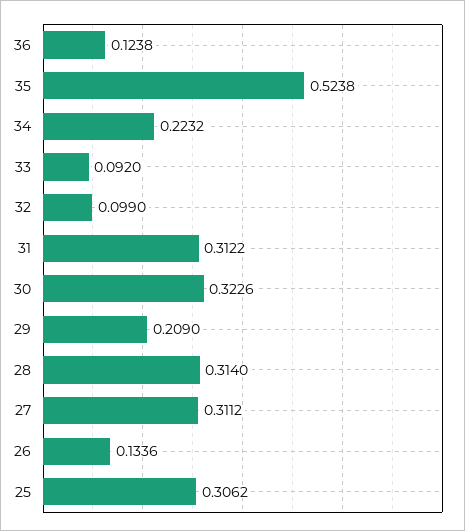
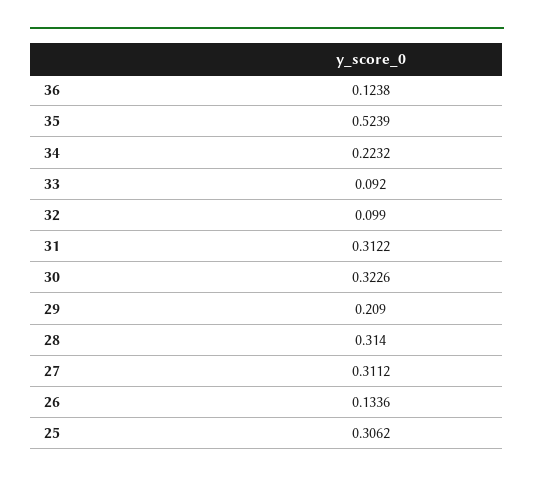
  {
    "36": 0.1238,
-   "35": 0.5238,
+   "35": 0.5239,
    "34": 0.2232,
    "33": 0.092,
    "32": 0.099,
    "31": 0.3122,
    "30": 0.3226,
    "29": 0.209,
    "28": 0.314,
    "27": 0.3112,
    "26": 0.1336,
    "25": 0.3062
  }

